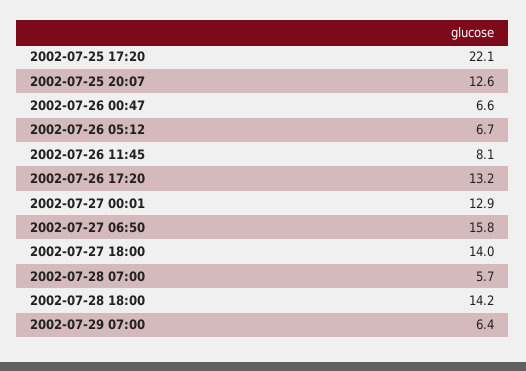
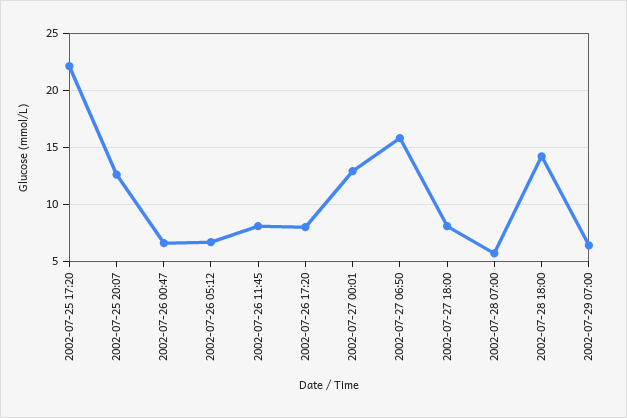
  {
    "2002-07-25 17:20": 22.1,
    "2002-07-25 20:07": 12.6,
    "2002-07-26 00:47": 6.6,
    "2002-07-26 05:12": 6.7,
    "2002-07-26 11:45": 8.1,
-   "2002-07-26 17:20": 13.2,
+   "2002-07-26 17:20": 8,
    "2002-07-27 00:01": 12.9,
    "2002-07-27 06:50": 15.8,
-   "2002-07-27 18:00": 14,
+   "2002-07-27 18:00": 8,
    "2002-07-28 07:00": 5.7,
    "2002-07-28 18:00": 14.2,
    "2002-07-29 07:00": 6.4
  }

